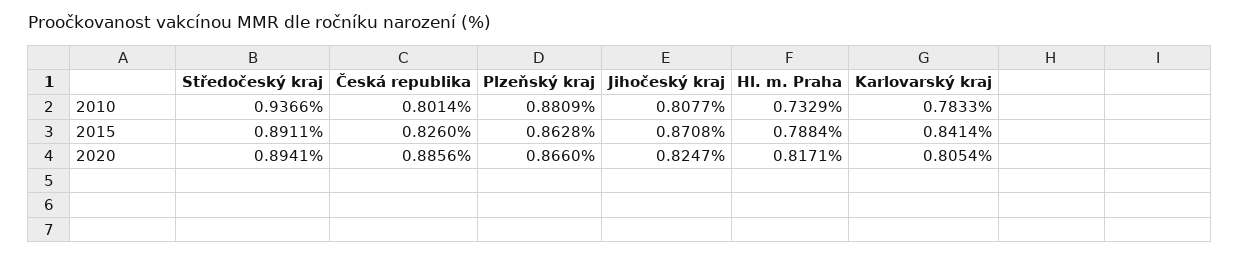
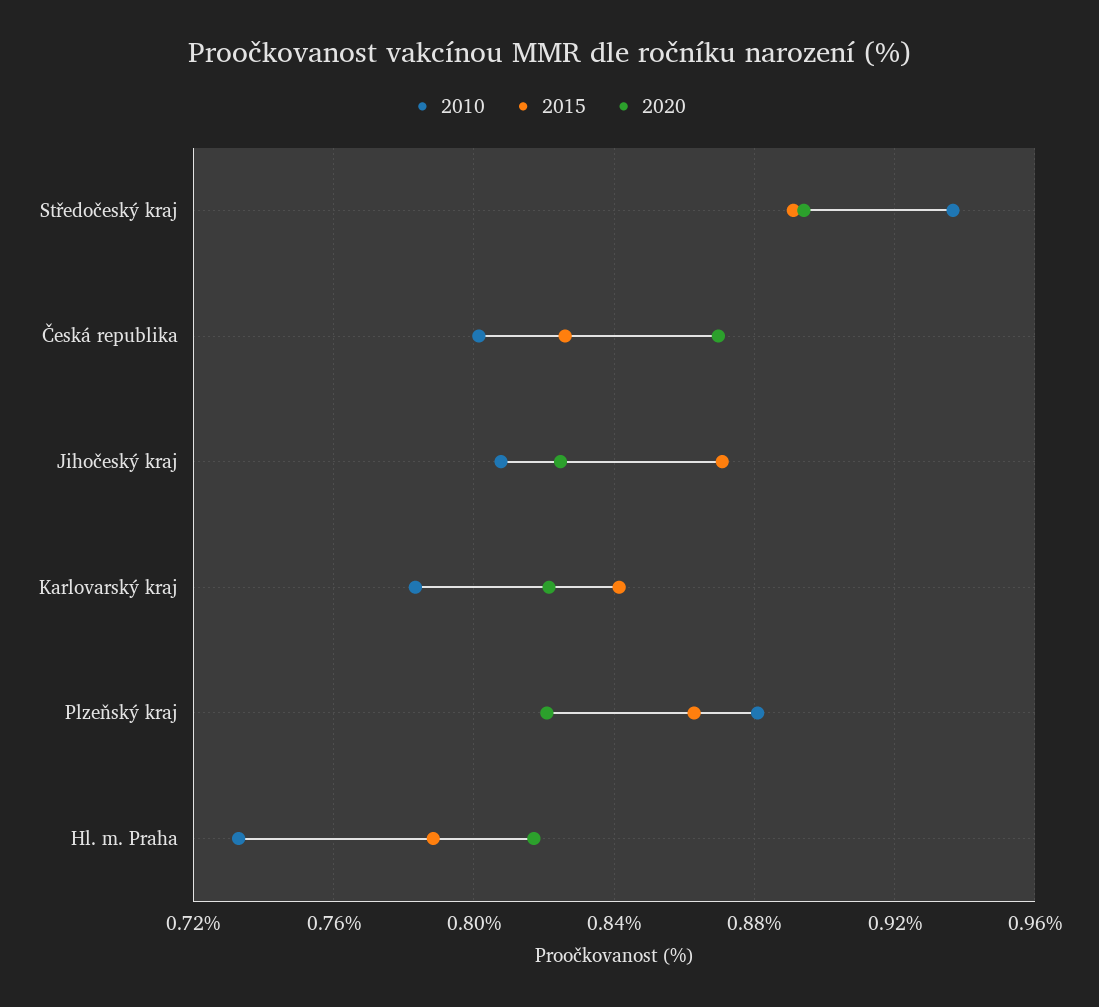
  {
    "2010": {
      "Středočeský kraj": 0.9366,
      "Česká republika": 0.8014,
      "Plzeňský kraj": 0.8809,
      "Jihočeský kraj": 0.8077,
      "Hl. m. Praha": 0.7329,
      "Karlovarský kraj": 0.7833
    },
    "2015": {
      "Středočeský kraj": 0.8911,
      "Česká republika": 0.826,
      "Plzeňský kraj": 0.8628,
      "Jihočeský kraj": 0.8708,
      "Hl. m. Praha": 0.7884,
      "Karlovarský kraj": 0.8414
    },
    "2020": {
      "Středočeský kraj": 0.8941,
-     "Česká republika": 0.8856,
+     "Česká republika": 0.87,
-     "Plzeňský kraj": 0.866,
+     "Plzeňský kraj": 0.82,
      "Jihočeský kraj": 0.8247,
      "Hl. m. Praha": 0.8171,
-     "Karlovarský kraj": 0.8054
+     "Karlovarský kraj": 0.82
    }
  }

